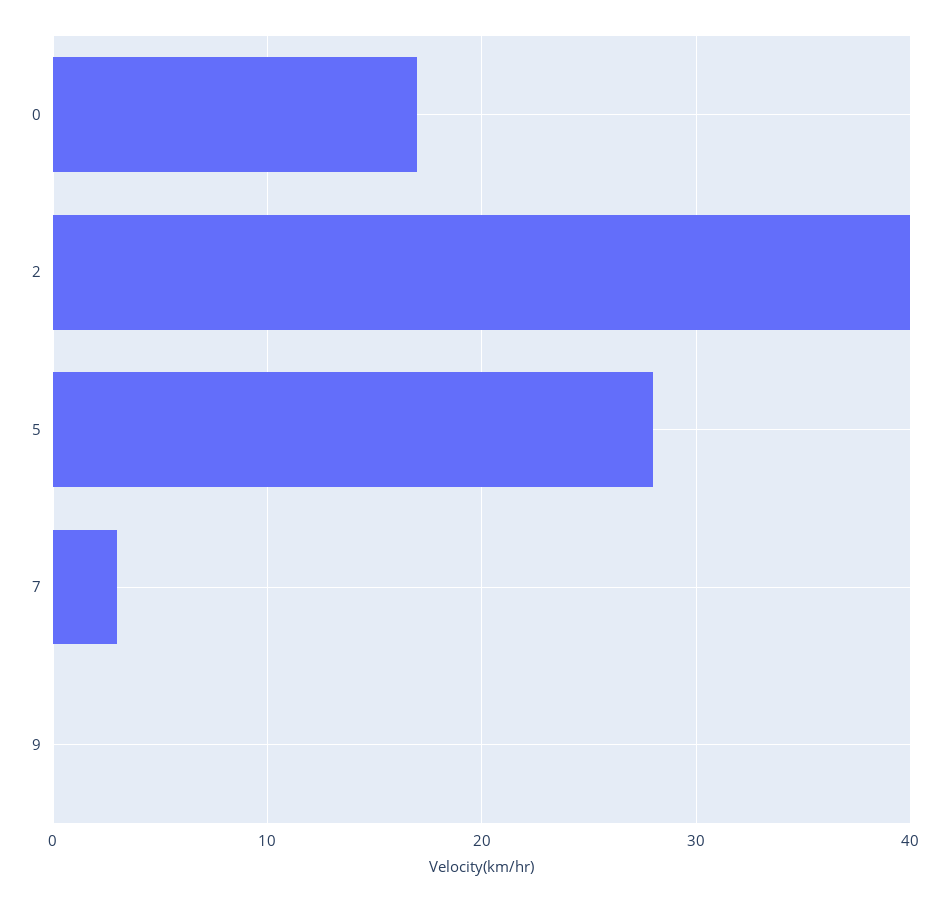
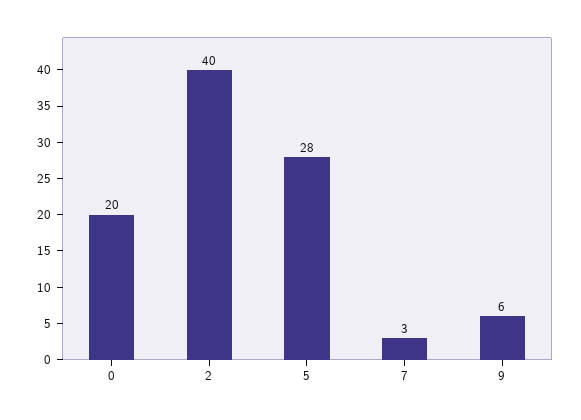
  {
-   "0": 17,
+   "0": 20,
    "2": 40,
    "5": 28,
    "7": 3,
-   "9": 0
+   "9": 6
  }

